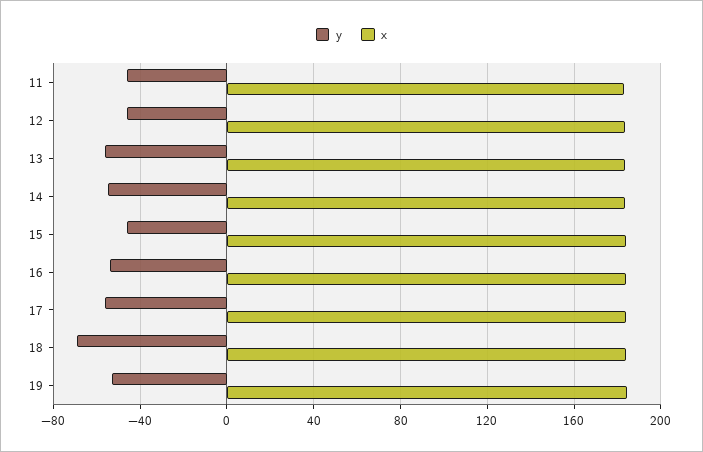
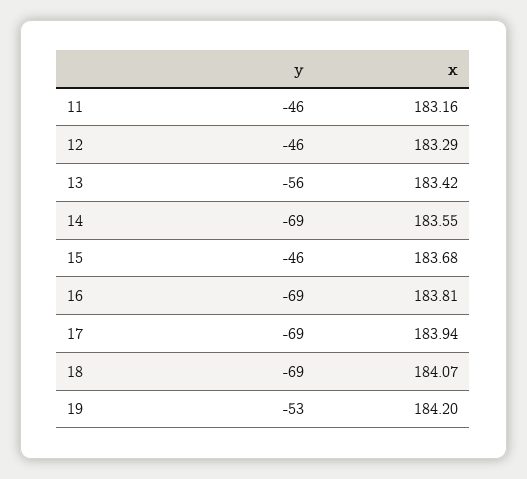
  {
    "y": {
      "11": -46,
      "12": -46,
      "13": -56,
-     "14": -55,
+     "14": -69,
      "15": -46,
-     "16": -55,
+     "16": -69,
-     "17": -55,
+     "17": -69,
      "18": -69,
      "19": -53
    },
    "x": {
      "11": 183.16,
      "12": 183.29,
      "13": 183.42,
      "14": 183.55,
      "15": 183.68,
      "16": 183.81,
      "17": 183.94,
      "18": 184.07,
      "19": 184.2
    }
  }

